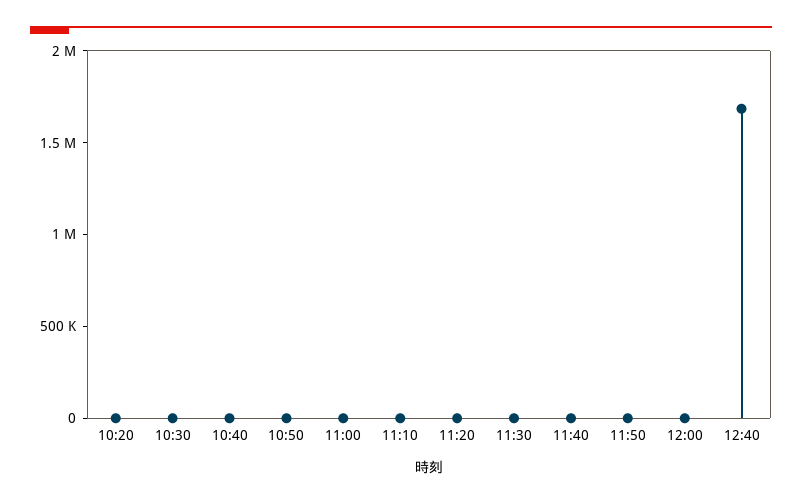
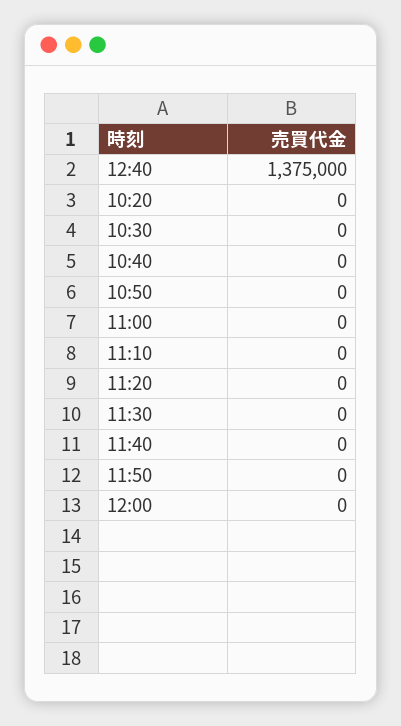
  {
    "10:20": 0,
    "10:30": 0,
    "10:40": 0,
    "10:50": 0,
    "11:00": 0,
    "11:10": 0,
    "11:20": 0,
    "11:30": 0,
    "11:40": 0,
    "11:50": 0,
    "12:00": 0,
-   "12:40": 1700000
+   "12:40": 1375000
  }

